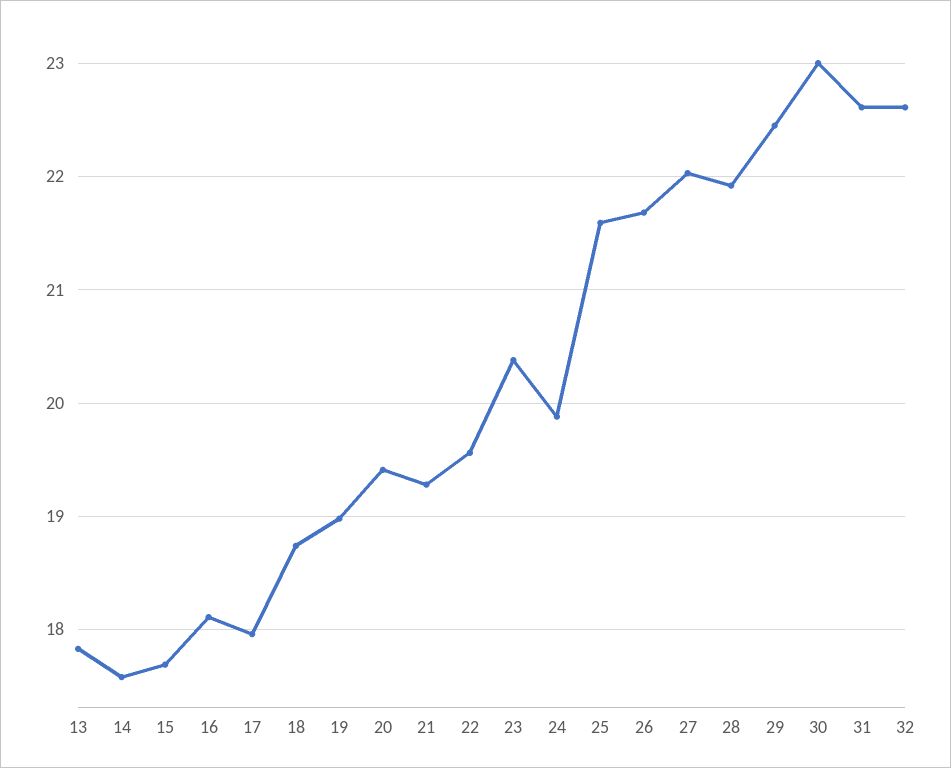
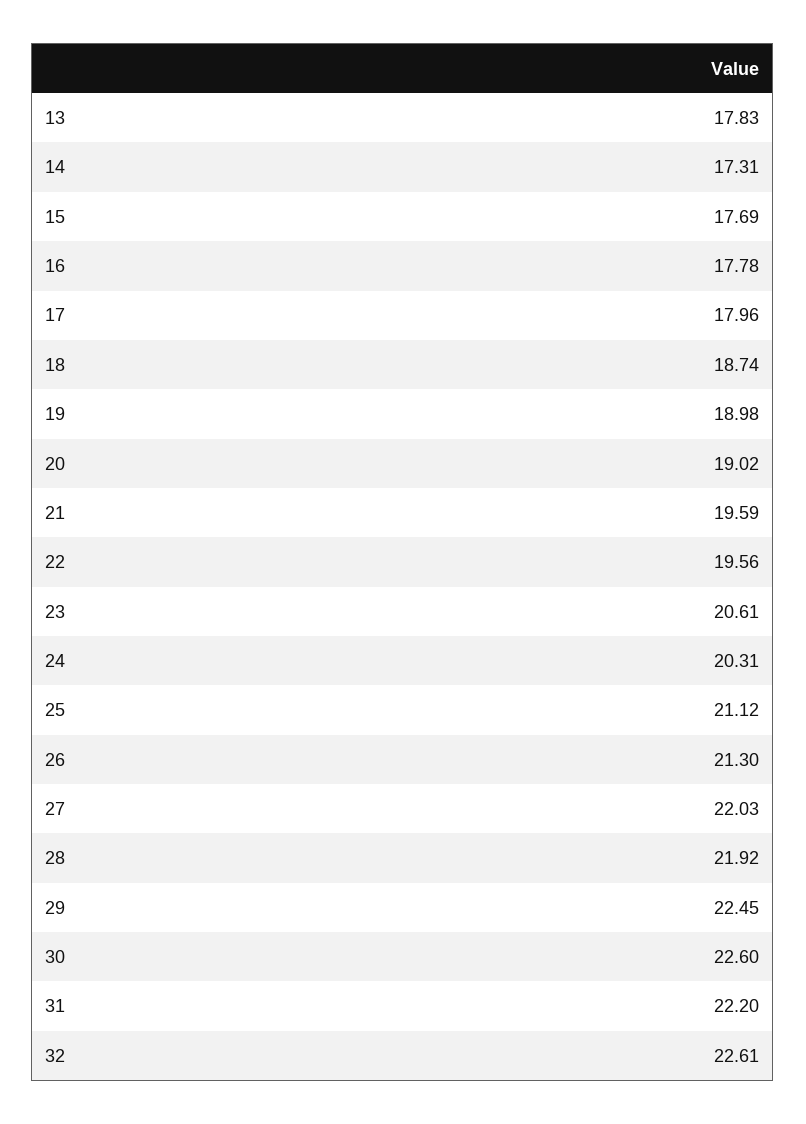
  {
    "13": 17.83,
-   "14": 17.6,
+   "14": 17.31,
    "15": 17.69,
-   "16": 18.1,
+   "16": 17.78,
    "17": 17.96,
    "18": 18.74,
    "19": 18.98,
-   "20": 19.4,
+   "20": 19.02,
-   "21": 19.3,
+   "21": 19.59,
    "22": 19.56,
-   "23": 20.4,
+   "23": 20.61,
-   "24": 19.9,
+   "24": 20.31,
-   "25": 21.6,
+   "25": 21.12,
-   "26": 21.7,
+   "26": 21.3,
    "27": 22.03,
    "28": 21.92,
    "29": 22.45,
-   "30": 23,
+   "30": 22.6,
-   "31": 22.6,
+   "31": 22.2,
    "32": 22.61
  }

